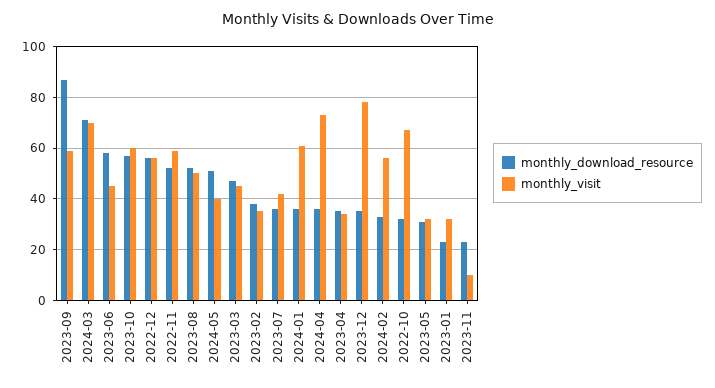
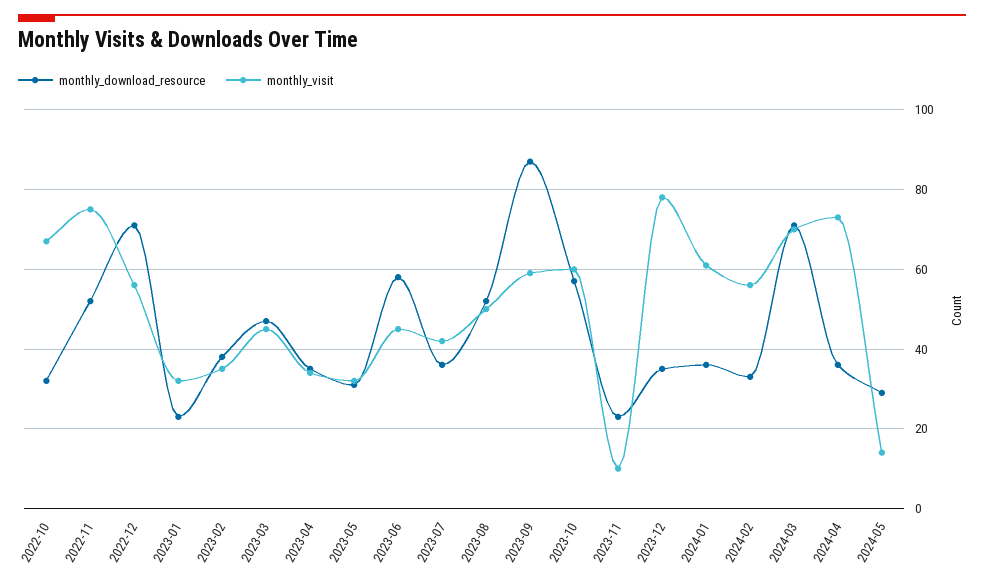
  {
    "monthly_download_resource": {
      "2023-09": 85,
      "2024-03": 70,
      "2023-06": 60,
      "2023-10": 55,
-     "2022-12": 55,
+     "2022-12": 70,
      "2022-11": 50,
      "2023-08": 50,
-     "2024-05": 50,
+     "2024-05": 30,
      "2023-03": 45,
      "2023-02": 40,
      "2023-07": 35,
      "2024-01": 35,
      "2024-04": 35,
      "2023-04": 35,
      "2023-12": 35,
      "2024-02": 35,
      "2022-10": 30,
      "2023-05": 30,
      "2023-01": 25,
      "2023-11": 25
    },
    "monthly_visit": {
      "2023-09": 60,
      "2024-03": 70,
      "2023-06": 45,
      "2023-10": 60,
      "2022-12": 55,
-     "2022-11": 60,
+     "2022-11": 75,
      "2023-08": 50,
-     "2024-05": 40,
+     "2024-05": 15,
      "2023-03": 45,
      "2023-02": 35,
      "2023-07": 40,
      "2024-01": 60,
      "2024-04": 75,
      "2023-04": 35,
      "2023-12": 80,
      "2024-02": 55,
      "2022-10": 65,
      "2023-05": 30,
      "2023-01": 30,
      "2023-11": 10
    }
  }

